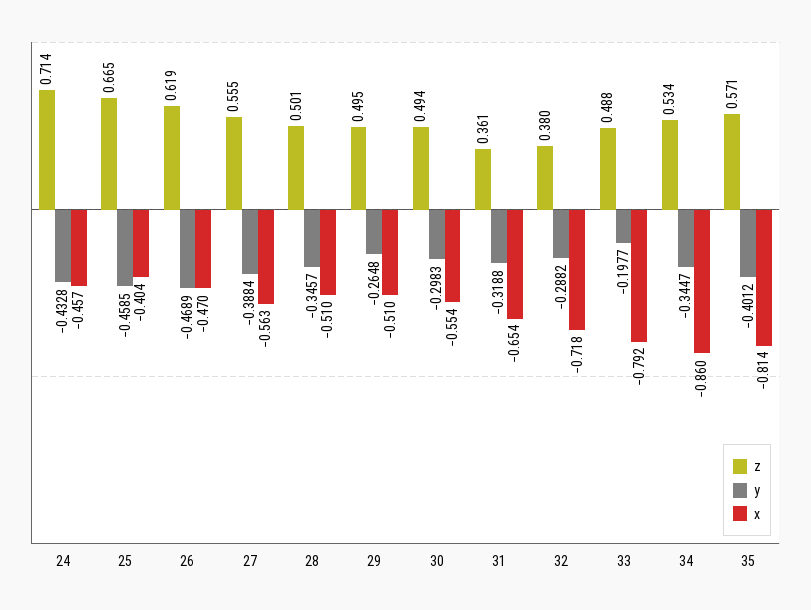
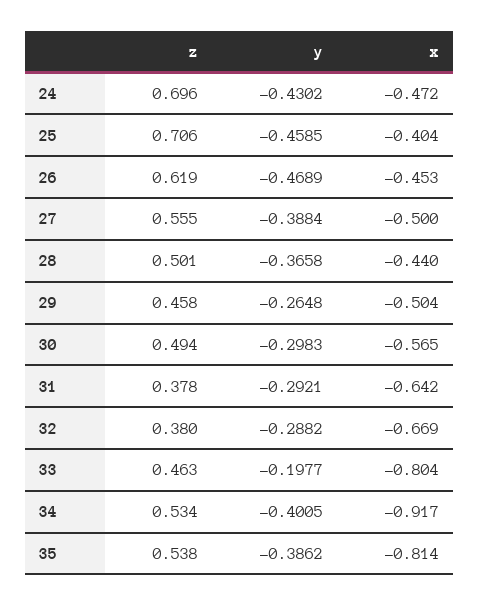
  {
    "z": {
-     "24": 0.714,
+     "24": 0.696,
-     "25": 0.665,
+     "25": 0.706,
      "26": 0.619,
      "27": 0.555,
      "28": 0.501,
-     "29": 0.495,
+     "29": 0.458,
      "30": 0.494,
-     "31": 0.361,
+     "31": 0.378,
      "32": 0.38,
-     "33": 0.488,
+     "33": 0.463,
      "34": 0.534,
-     "35": 0.571
+     "35": 0.538
    },
    "y": {
-     "24": -0.4328,
+     "24": -0.4302,
      "25": -0.4585,
      "26": -0.4689,
      "27": -0.3884,
-     "28": -0.3457,
+     "28": -0.3658,
      "29": -0.2648,
      "30": -0.2983,
-     "31": -0.3188,
+     "31": -0.2921,
      "32": -0.2882,
      "33": -0.1977,
-     "34": -0.3447,
+     "34": -0.4005,
-     "35": -0.4012
+     "35": -0.3862
    },
    "x": {
-     "24": -0.457,
+     "24": -0.472,
      "25": -0.404,
-     "26": -0.47,
+     "26": -0.453,
-     "27": -0.563,
+     "27": -0.5,
-     "28": -0.51,
+     "28": -0.44,
-     "29": -0.51,
+     "29": -0.504,
-     "30": -0.554,
+     "30": -0.565,
-     "31": -0.654,
+     "31": -0.642,
-     "32": -0.718,
+     "32": -0.669,
-     "33": -0.792,
+     "33": -0.804,
-     "34": -0.86,
+     "34": -0.917,
      "35": -0.814
    }
  }

